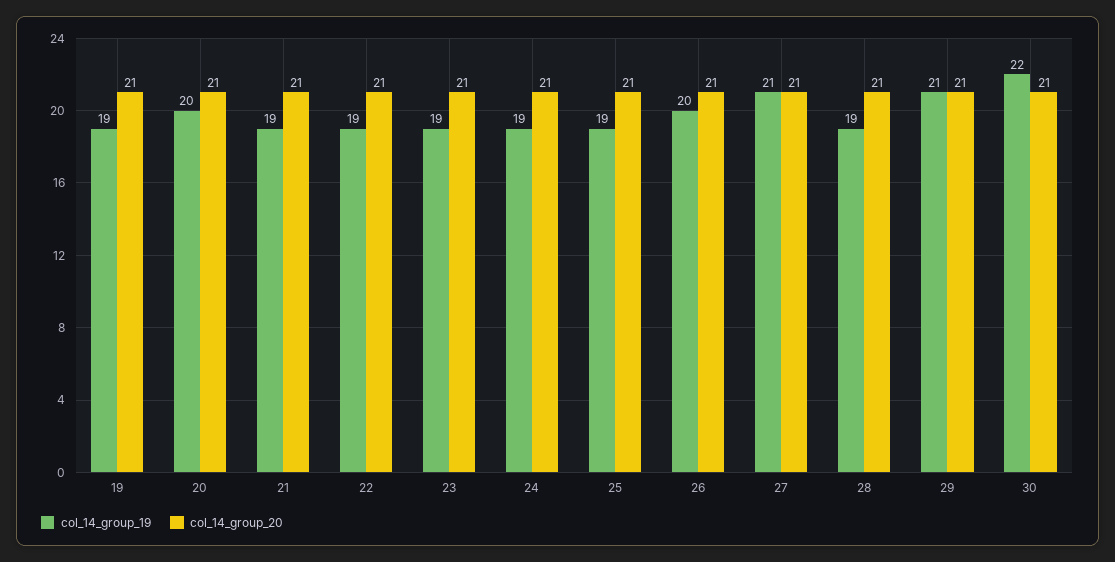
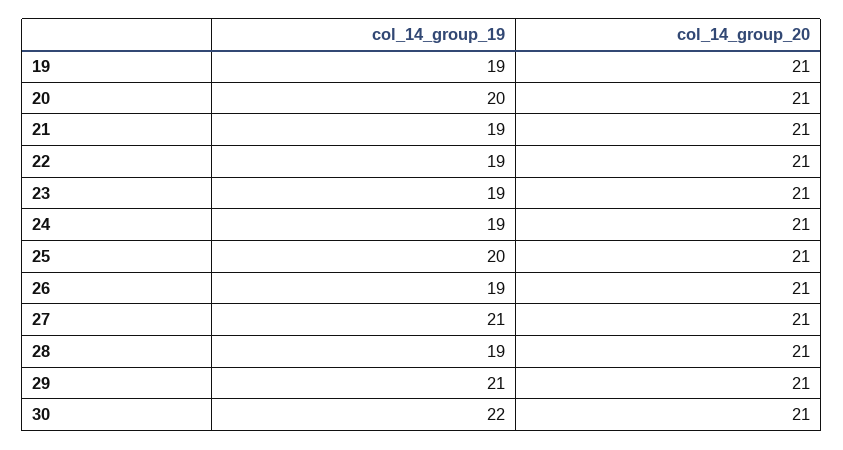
  {
    "col_14_group_19": {
      "19": 19,
      "20": 20,
      "21": 19,
      "22": 19,
      "23": 19,
      "24": 19,
-     "25": 19,
+     "25": 20,
-     "26": 20,
+     "26": 19,
      "27": 21,
      "28": 19,
      "29": 21,
      "30": 22
    },
    "col_14_group_20": {
      "19": 21,
      "20": 21,
      "21": 21,
      "22": 21,
      "23": 21,
      "24": 21,
      "25": 21,
      "26": 21,
      "27": 21,
      "28": 21,
      "29": 21,
      "30": 21
    }
  }

